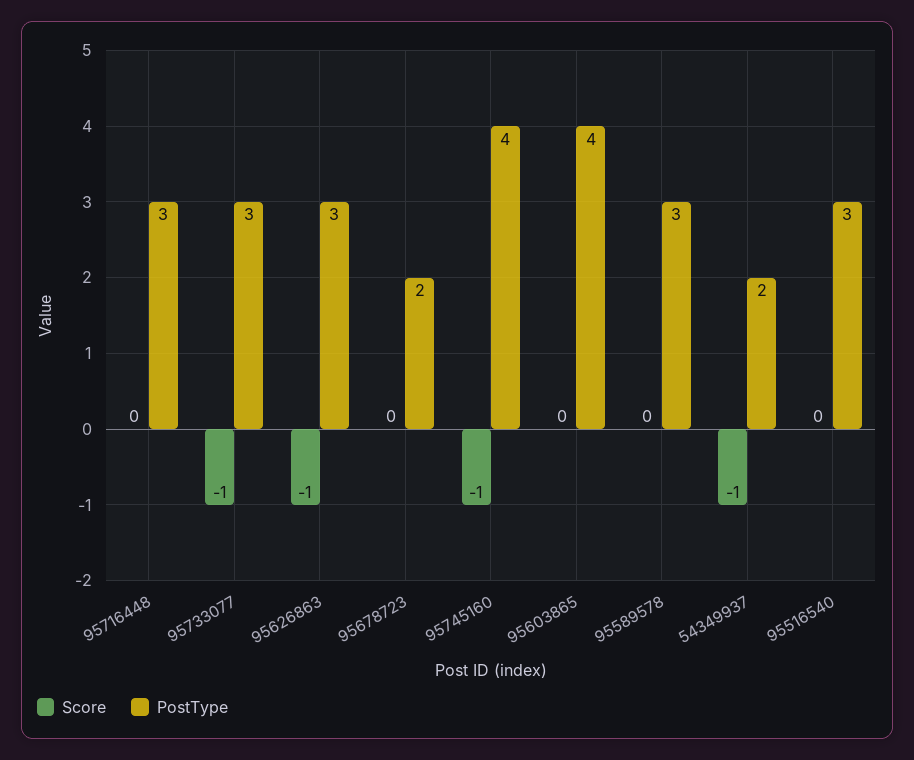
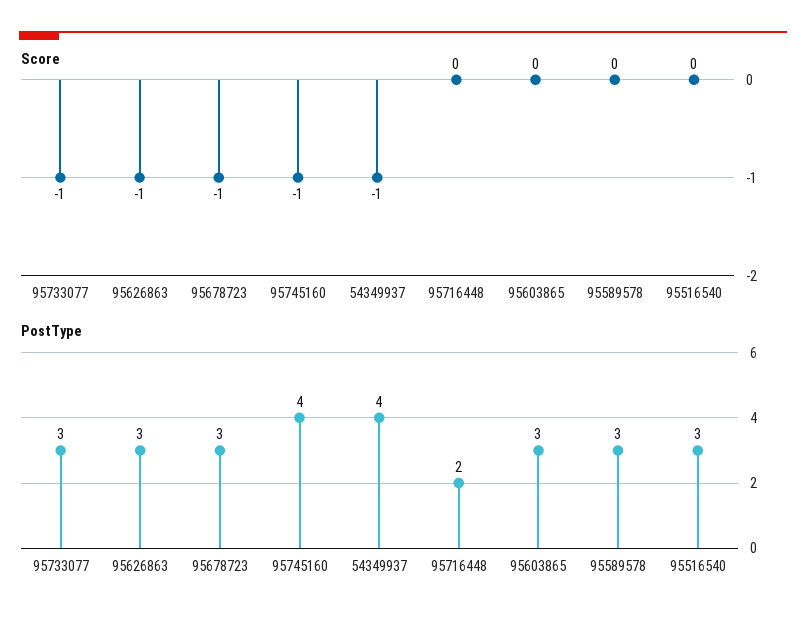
  {
    "Score": {
      "95716448": 0,
      "95733077": -1,
      "95626863": -1,
-     "95678723": 0,
+     "95678723": -1,
      "95745160": -1,
      "95603865": 0,
      "95589578": 0,
      "54349937": -1,
      "95516540": 0
    },
    "PostType": {
-     "95716448": 3,
+     "95716448": 2,
      "95733077": 3,
      "95626863": 3,
-     "95678723": 2,
+     "95678723": 3,
      "95745160": 4,
-     "95603865": 4,
+     "95603865": 3,
      "95589578": 3,
-     "54349937": 2,
+     "54349937": 4,
      "95516540": 3
    }
  }

